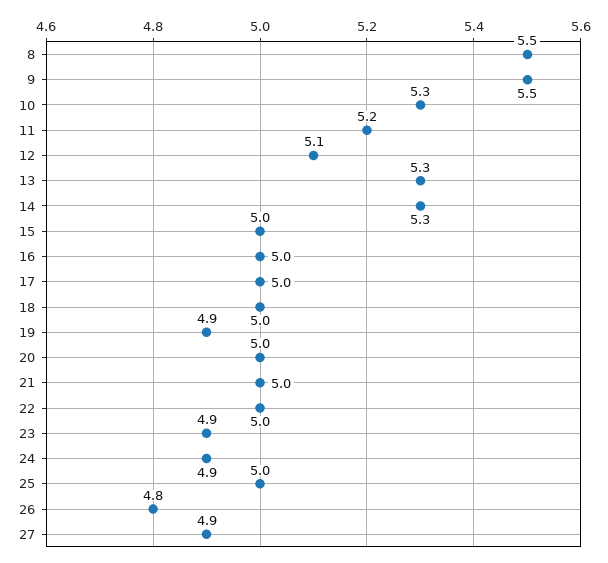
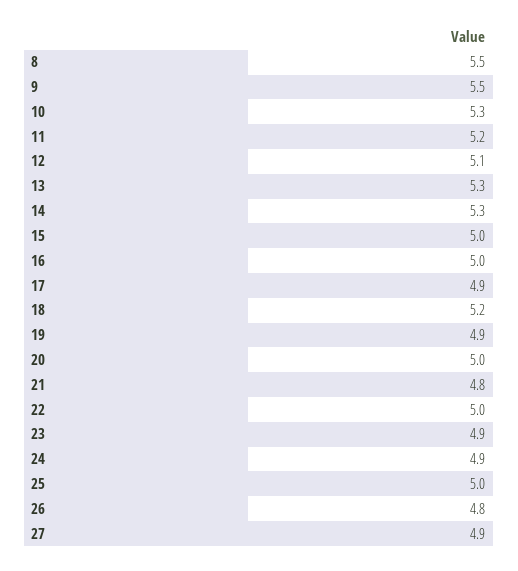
  {
    "8": 5.5,
    "9": 5.5,
    "10": 5.3,
    "11": 5.2,
    "12": 5.1,
    "13": 5.3,
    "14": 5.3,
    "15": 5,
    "16": 5,
-   "17": 5,
+   "17": 4.9,
-   "18": 5,
+   "18": 5.2,
    "19": 4.9,
    "20": 5,
-   "21": 5,
+   "21": 4.8,
    "22": 5,
    "23": 4.9,
    "24": 4.9,
    "25": 5,
    "26": 4.8,
    "27": 4.9
  }

